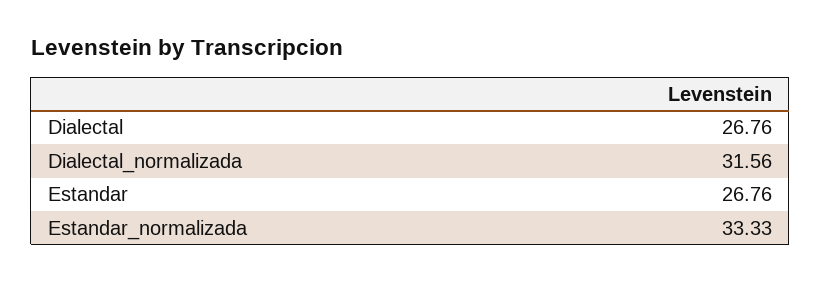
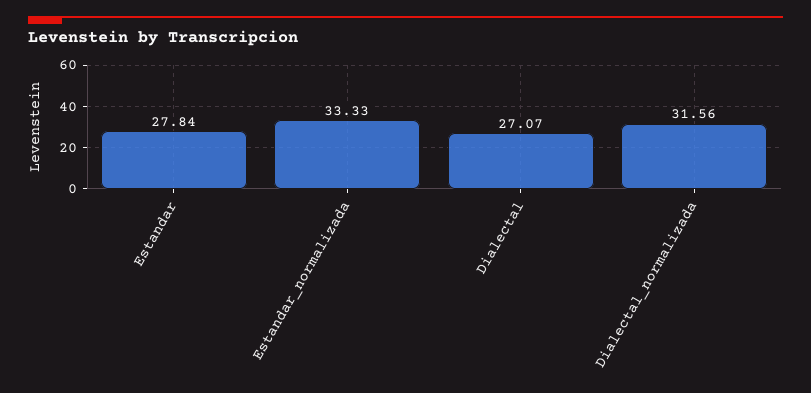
  {
-   "Dialectal": 26.76,
+   "Dialectal": 27.07,
    "Dialectal_normalizada": 31.56,
-   "Estandar": 26.76,
+   "Estandar": 27.84,
    "Estandar_normalizada": 33.33
  }

